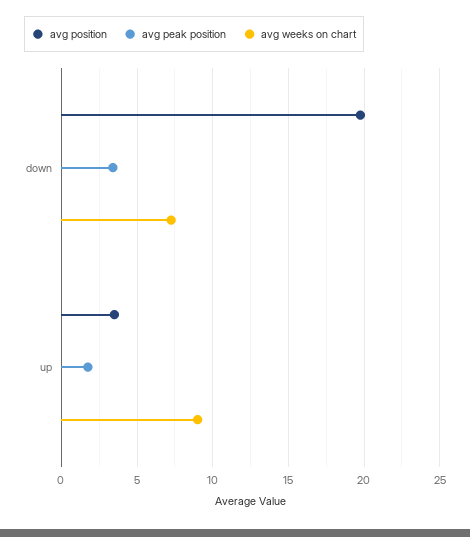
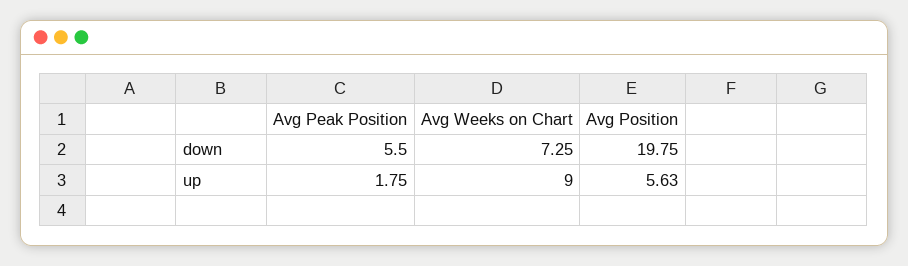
  {
    "avg position": {
      "down": 19.75,
-     "up": 3.5
+     "up": 5.63
    },
    "avg peak position": {
-     "down": 3.5,
+     "down": 5.5,
      "up": 1.75
    },
    "avg weeks on chart": {
      "down": 7.25,
      "up": 9
    }
  }

